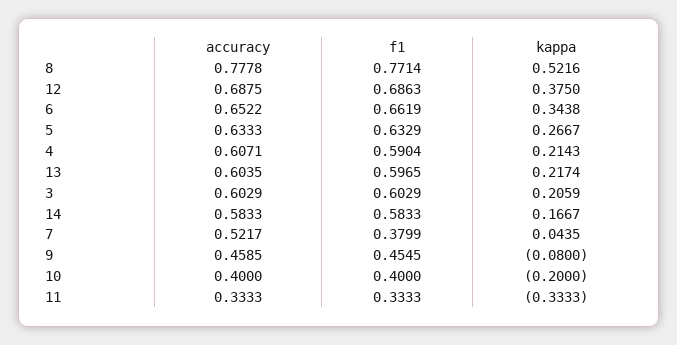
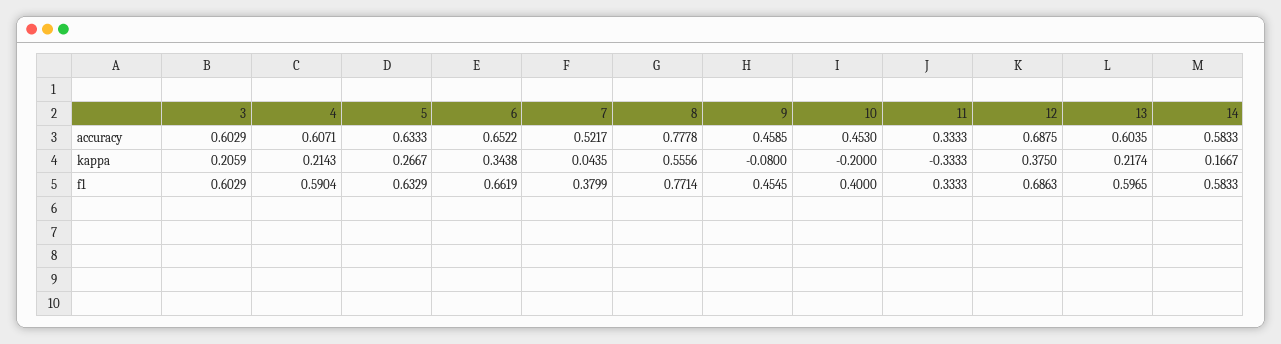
  {
    "accuracy": {
      "8": 0.7778,
      "12": 0.6875,
      "6": 0.6522,
      "5": 0.6333,
      "4": 0.6071,
      "13": 0.6035,
      "3": 0.6029,
      "14": 0.5833,
      "7": 0.5217,
      "9": 0.4585,
-     "10": 0.4,
+     "10": 0.453,
      "11": 0.3333
    },
    "f1": {
      "8": 0.7714,
      "12": 0.6863,
      "6": 0.6619,
      "5": 0.6329,
      "4": 0.5904,
      "13": 0.5965,
      "3": 0.6029,
      "14": 0.5833,
      "7": 0.3799,
      "9": 0.4545,
      "10": 0.4,
      "11": 0.3333
    },
    "kappa": {
-     "8": 0.5216,
+     "8": 0.5556,
      "12": 0.375,
      "6": 0.3438,
      "5": 0.2667,
      "4": 0.2143,
      "13": 0.2174,
      "3": 0.2059,
      "14": 0.1667,
      "7": 0.0435,
      "9": -0.08,
      "10": -0.2,
      "11": -0.3333
    }
  }

